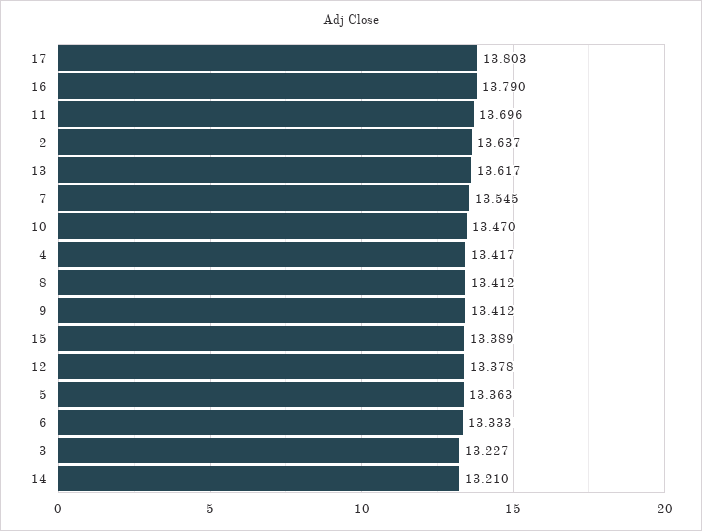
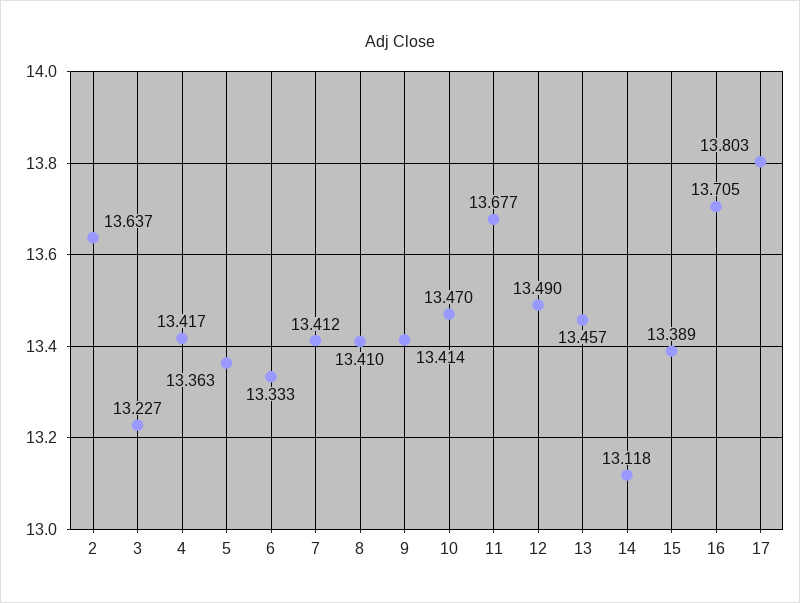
  {
    "17": 13.803,
-   "16": 13.79,
+   "16": 13.705,
-   "11": 13.696,
+   "11": 13.677,
    "2": 13.637,
-   "13": 13.617,
+   "13": 13.457,
-   "7": 13.545,
+   "7": 13.412,
    "10": 13.47,
    "4": 13.417,
-   "8": 13.412,
+   "8": 13.41,
-   "9": 13.412,
+   "9": 13.414,
    "15": 13.389,
-   "12": 13.378,
+   "12": 13.49,
    "5": 13.363,
    "6": 13.333,
    "3": 13.227,
-   "14": 13.21
+   "14": 13.118
  }

